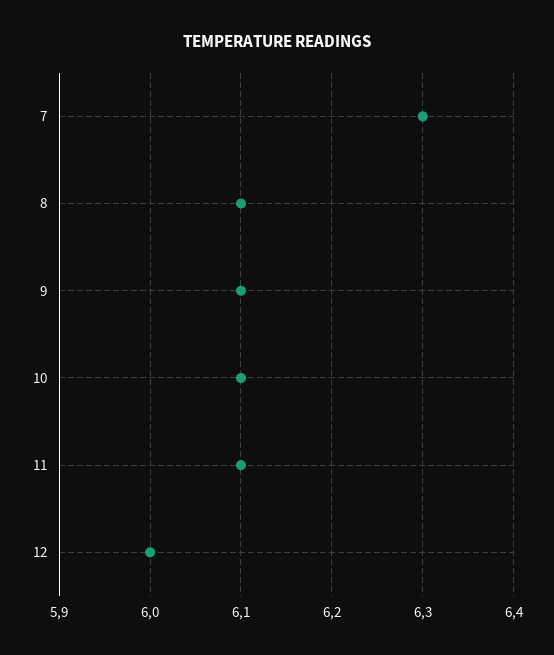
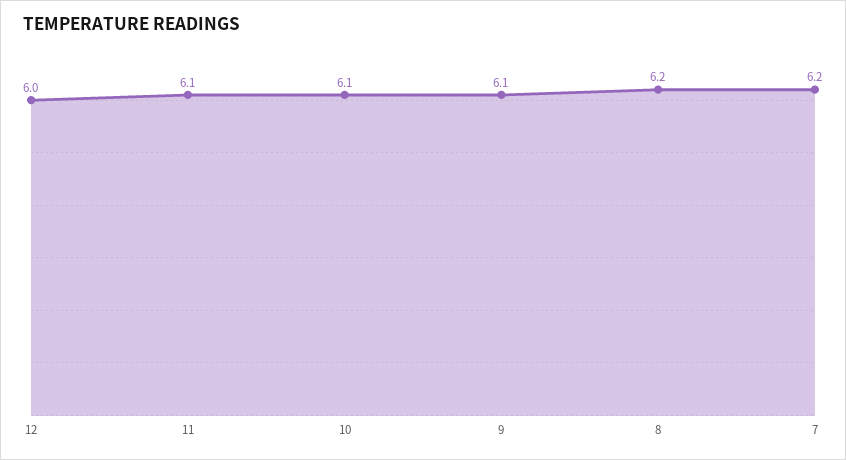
  {
-   "7": 6.3,
+   "7": 6.2,
-   "8": 6.1,
+   "8": 6.2,
    "9": 6.1,
    "10": 6.1,
    "11": 6.1,
    "12": 6
  }

